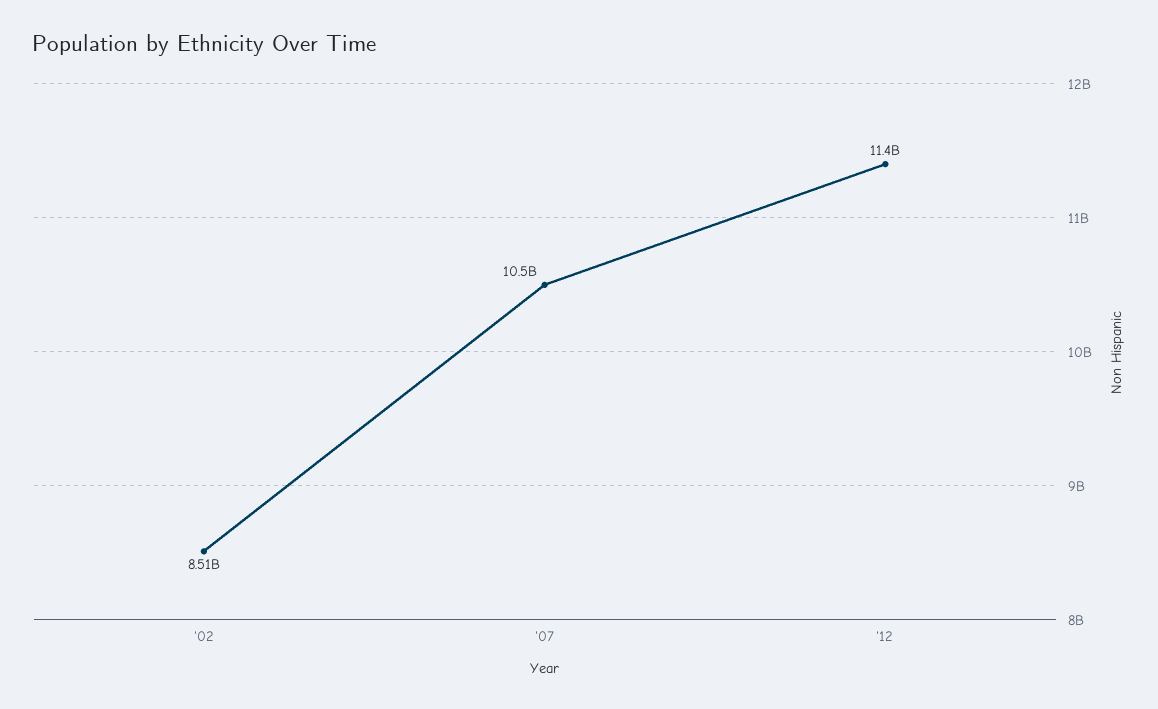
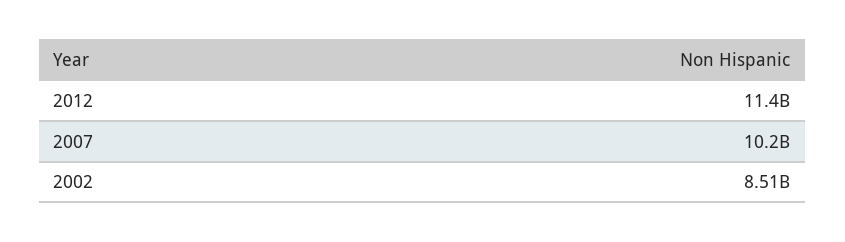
  {
    "'02": 8510000000,
-   "'07": 10500000000,
+   "'07": 10200000000,
    "'12": 11400000000
  }

